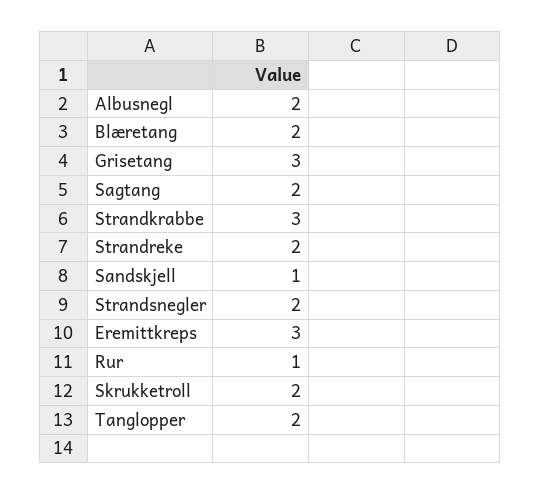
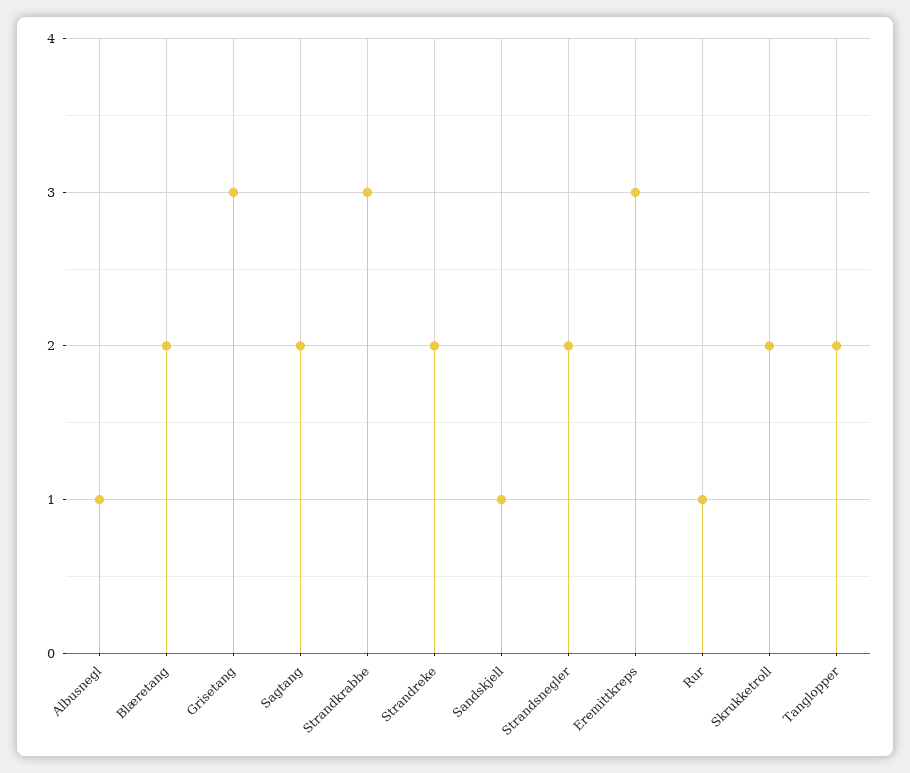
  {
-   "Albusnegl": 2,
+   "Albusnegl": 1,
    "Blæretang": 2,
    "Grisetang": 3,
    "Sagtang": 2,
    "Strandkrabbe": 3,
    "Strandreke": 2,
    "Sandskjell": 1,
    "Strandsnegler": 2,
    "Eremittkreps": 3,
    "Rur": 1,
    "Skrukketroll": 2,
    "Tanglopper": 2
  }

